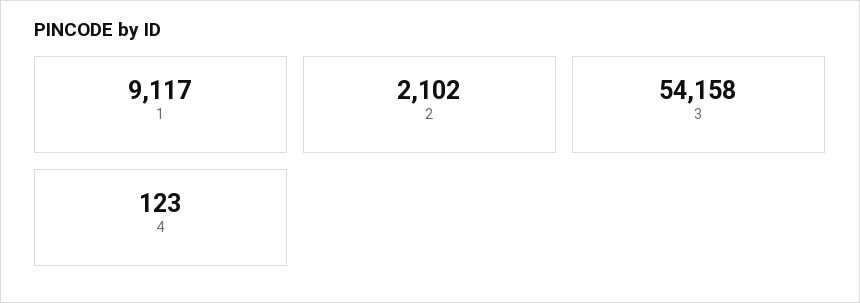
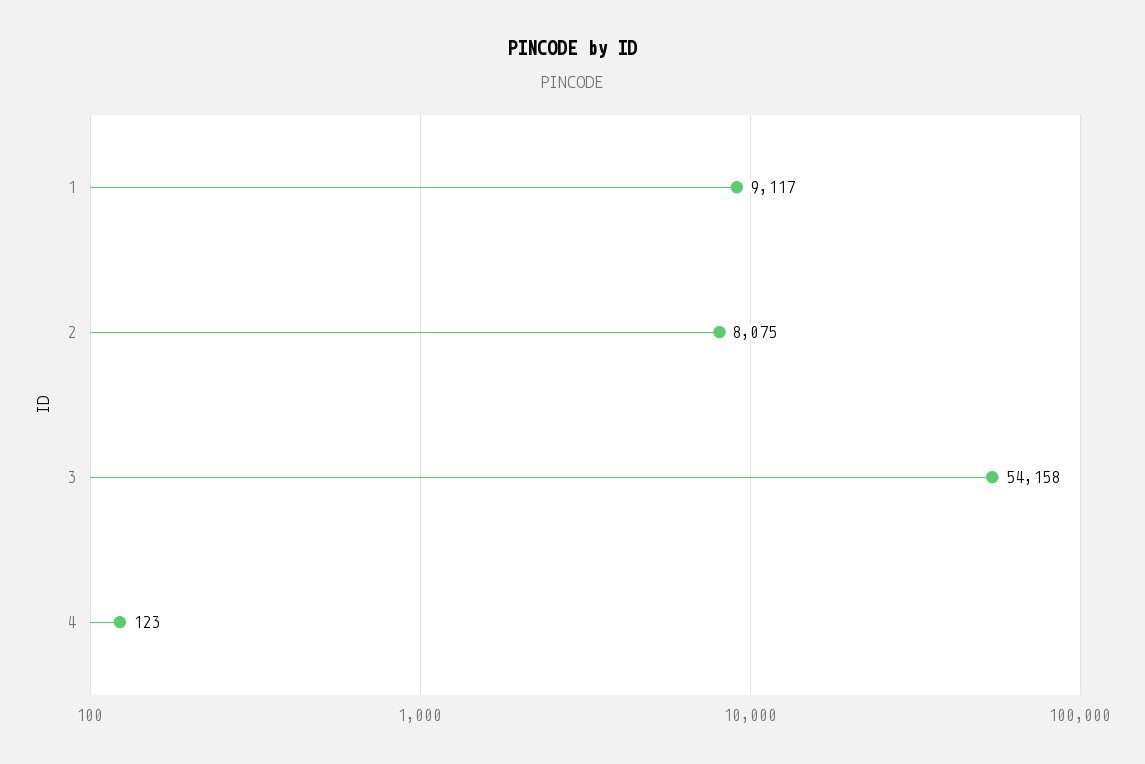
  {
    "1": 9117,
-   "2": 2102,
+   "2": 8075,
    "3": 54158,
    "4": 123
  }

